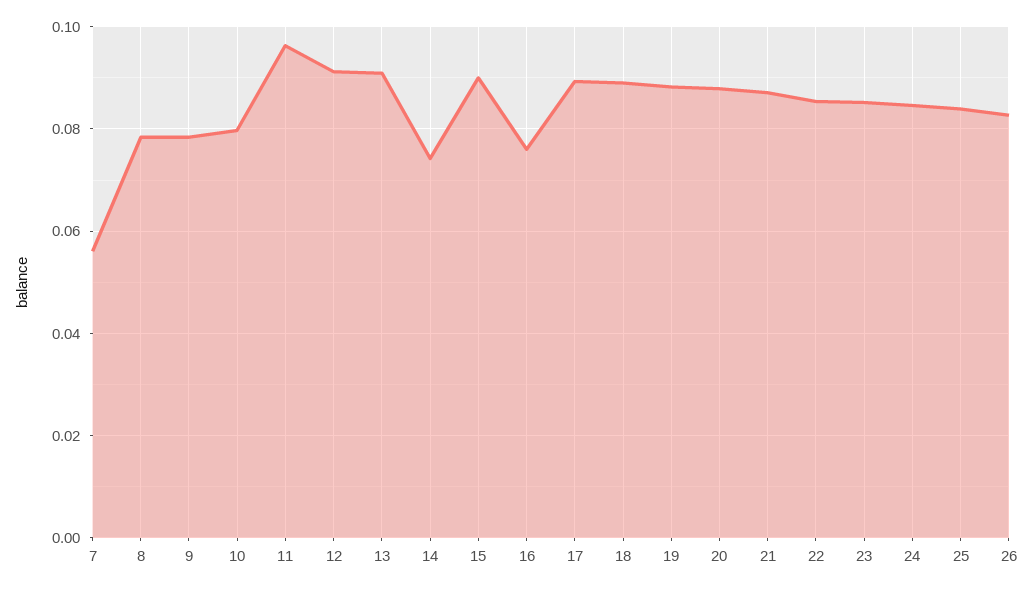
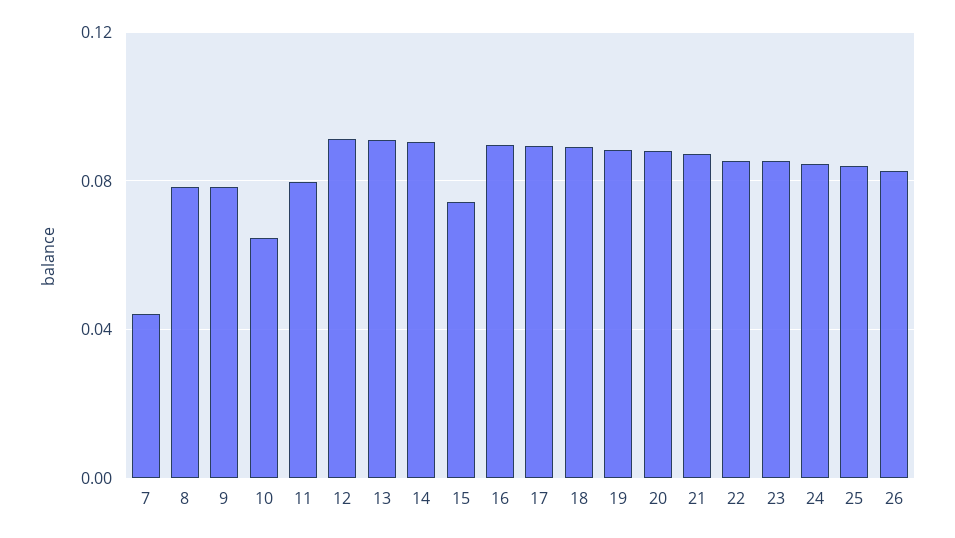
  {
-   "7": 0.056,
+   "7": 0.045,
    "8": 0.078,
    "9": 0.078,
-   "10": 0.08,
+   "10": 0.065,
-   "11": 0.096,
+   "11": 0.08,
    "12": 0.092,
    "13": 0.09,
-   "14": 0.074,
+   "14": 0.09,
-   "15": 0.09,
+   "15": 0.075,
-   "16": 0.076,
+   "16": 0.09,
    "17": 0.09,
    "18": 0.09,
    "19": 0.088,
    "20": 0.088,
    "21": 0.088,
    "22": 0.086,
    "23": 0.086,
    "24": 0.084,
    "25": 0.084,
    "26": 0.082
  }

